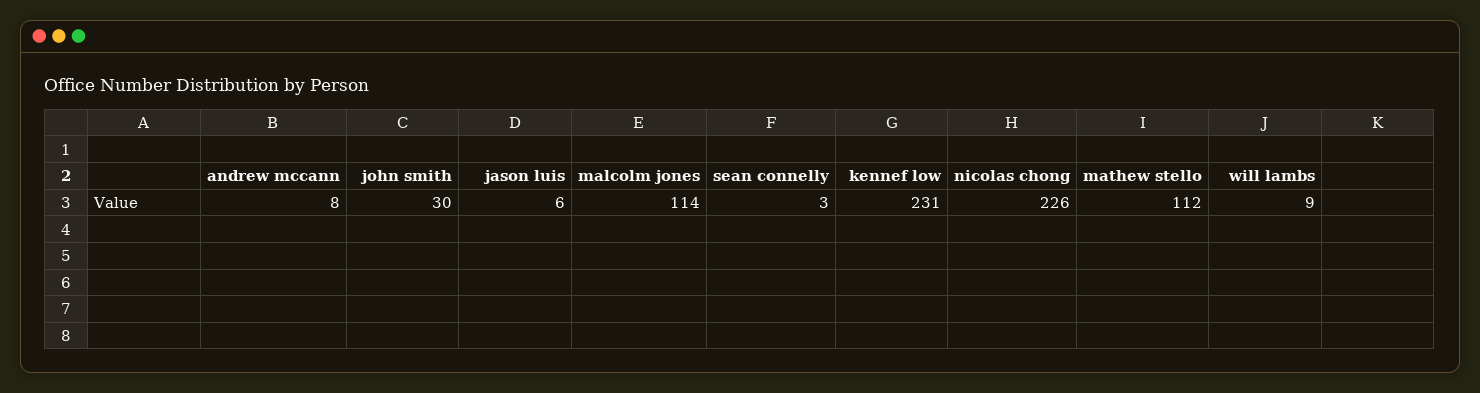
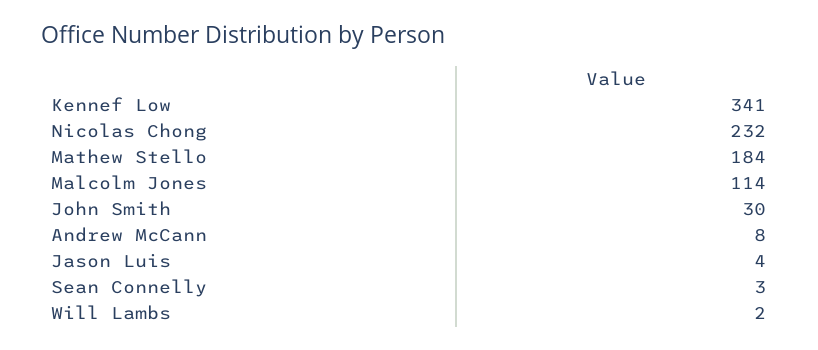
  {
    "andrew mccann": 8,
    "john smith": 30,
-   "jason luis": 6,
+   "jason luis": 4,
    "malcolm jones": 114,
    "sean connelly": 3,
-   "kennef low": 231,
+   "kennef low": 341,
-   "nicolas chong": 226,
+   "nicolas chong": 232,
-   "mathew stello": 112,
+   "mathew stello": 184,
-   "will lambs": 9
+   "will lambs": 2
  }

